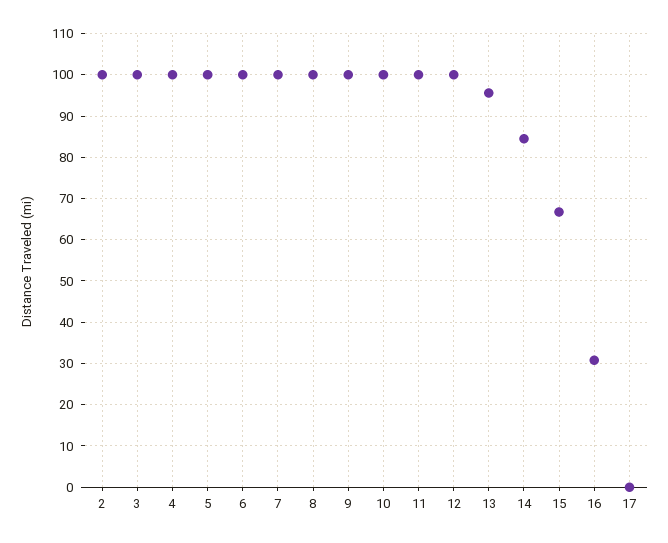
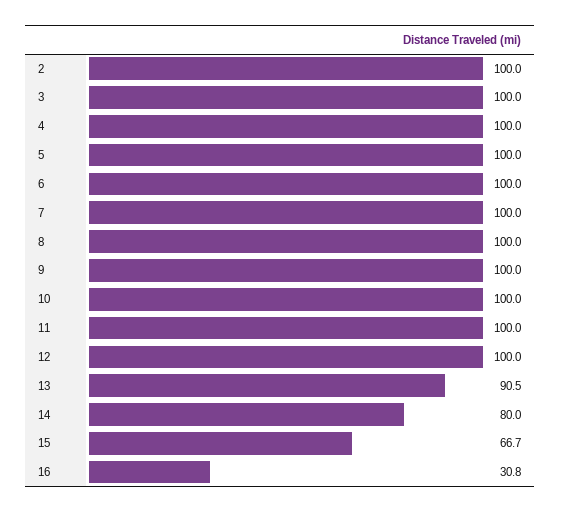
  {
    "2": 100,
    "3": 100,
    "4": 100,
    "5": 100,
    "6": 100,
    "7": 100,
    "8": 100,
    "9": 100,
    "10": 100,
    "11": 100,
    "12": 100,
-   "13": 96,
+   "13": 90.5,
-   "14": 84,
+   "14": 80,
    "15": 66.7,
-   "16": 30.8,
+   "16": 30.8
-   "17": 0
  }

